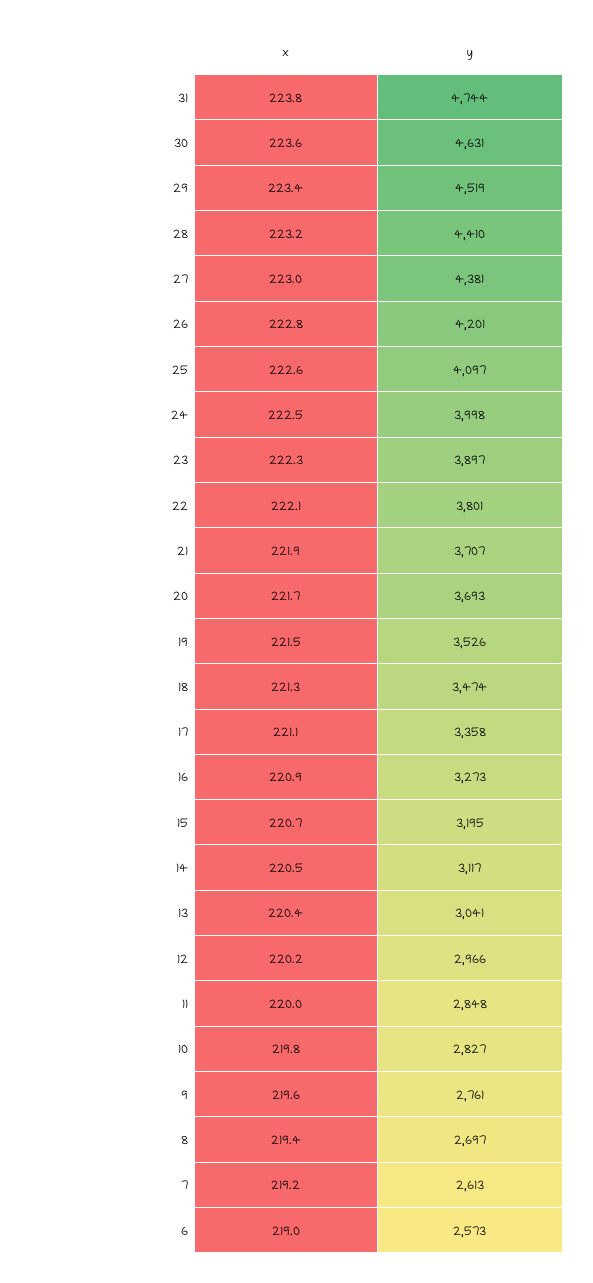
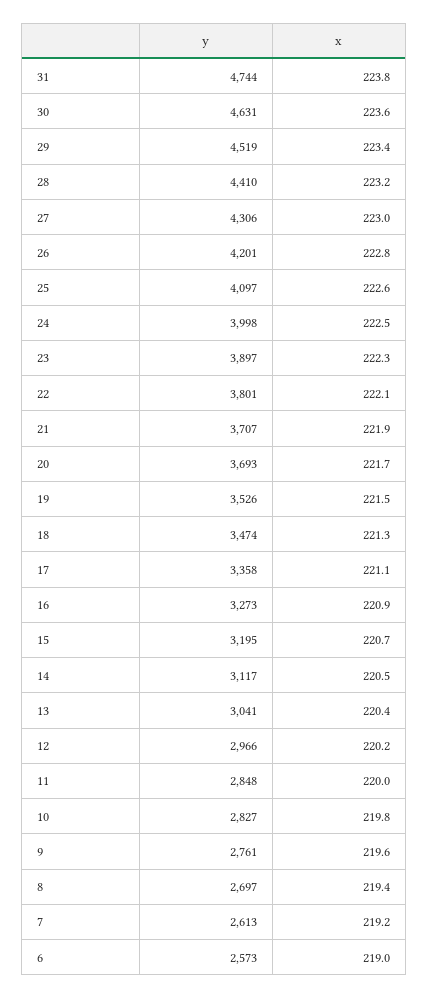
  {
    "x": {
      "31": 223.8,
      "30": 223.6,
      "29": 223.4,
      "28": 223.2,
      "27": 223,
      "26": 222.8,
      "25": 222.6,
      "24": 222.5,
      "23": 222.3,
      "22": 222.1,
      "21": 221.9,
      "20": 221.7,
      "19": 221.5,
      "18": 221.3,
      "17": 221.1,
      "16": 220.9,
      "15": 220.7,
      "14": 220.5,
      "13": 220.4,
      "12": 220.2,
      "11": 220,
      "10": 219.8,
      "9": 219.6,
      "8": 219.4,
      "7": 219.2,
      "6": 219
    },
    "y": {
      "31": 4744,
      "30": 4631,
      "29": 4519,
      "28": 4410,
-     "27": 4381,
+     "27": 4306,
      "26": 4201,
      "25": 4097,
      "24": 3998,
      "23": 3897,
      "22": 3801,
      "21": 3707,
      "20": 3693,
      "19": 3526,
      "18": 3474,
      "17": 3358,
      "16": 3273,
      "15": 3195,
      "14": 3117,
      "13": 3041,
      "12": 2966,
      "11": 2848,
      "10": 2827,
      "9": 2761,
      "8": 2697,
      "7": 2613,
      "6": 2573
    }
  }

